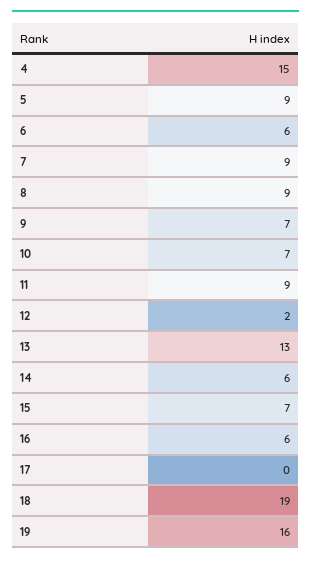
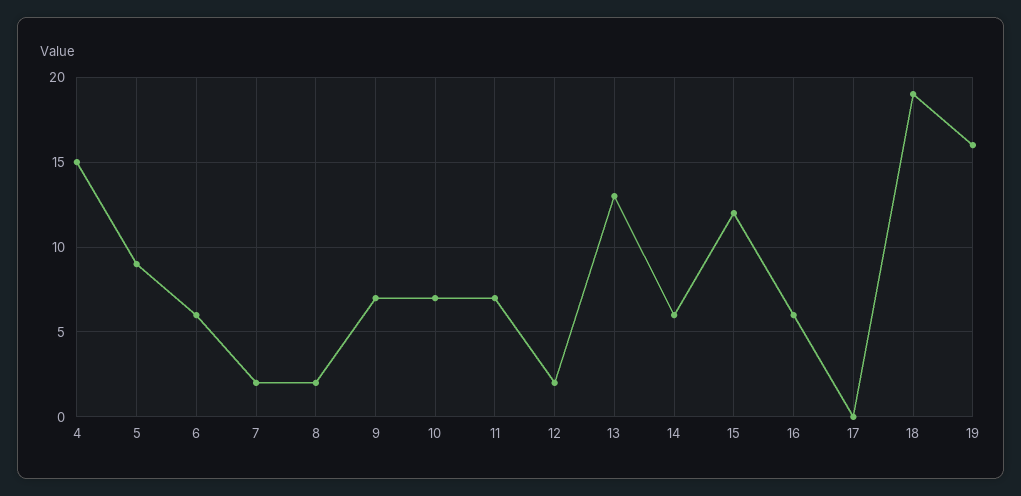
  {
    "4": 15,
    "5": 9,
    "6": 6,
-   "7": 9,
+   "7": 2,
-   "8": 9,
+   "8": 2,
    "9": 7,
    "10": 7,
-   "11": 9,
+   "11": 7,
    "12": 2,
    "13": 13,
    "14": 6,
-   "15": 7,
+   "15": 12,
    "16": 6,
    "17": 0,
    "18": 19,
    "19": 16
  }

